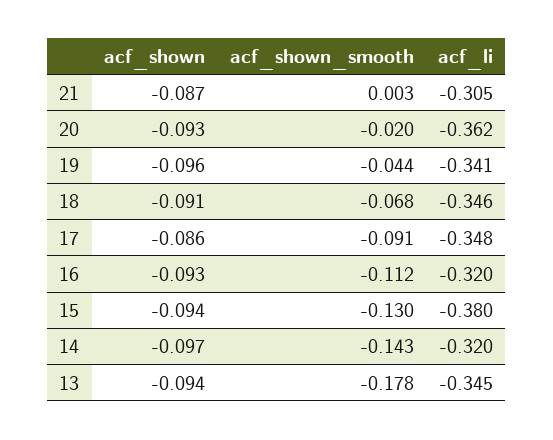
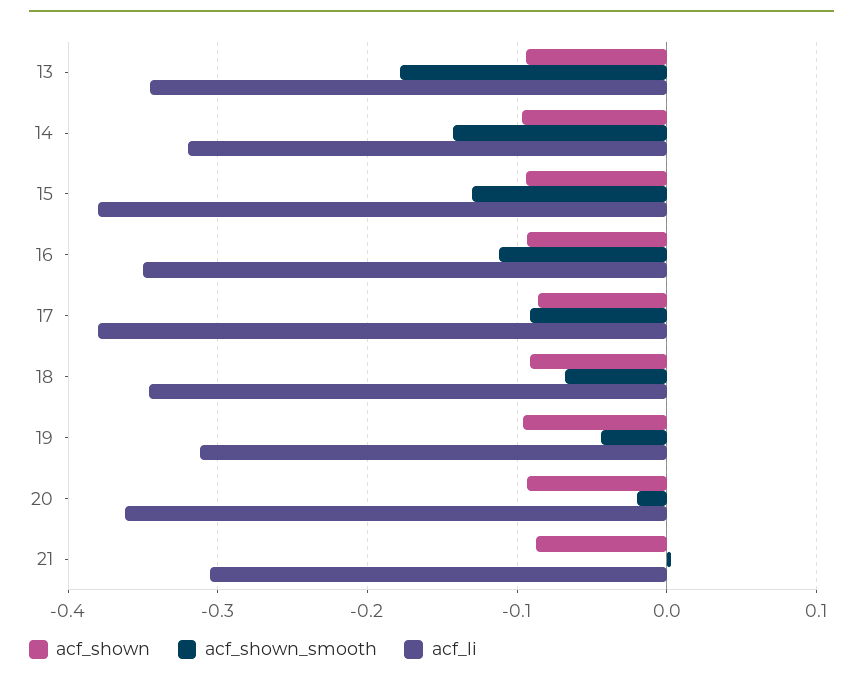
  {
    "acf_shown": {
      "21": -0.087,
      "20": -0.093,
      "19": -0.096,
      "18": -0.091,
      "17": -0.086,
      "16": -0.093,
      "15": -0.094,
      "14": -0.097,
      "13": -0.094
    },
    "acf_shown_smooth": {
      "21": 0.003,
      "20": -0.02,
      "19": -0.044,
      "18": -0.068,
      "17": -0.091,
      "16": -0.112,
      "15": -0.13,
      "14": -0.143,
      "13": -0.178
    },
    "acf_li": {
      "21": -0.305,
      "20": -0.362,
-     "19": -0.341,
+     "19": -0.31,
      "18": -0.346,
-     "17": -0.348,
+     "17": -0.38,
-     "16": -0.32,
+     "16": -0.35,
      "15": -0.38,
      "14": -0.32,
      "13": -0.345
    }
  }

